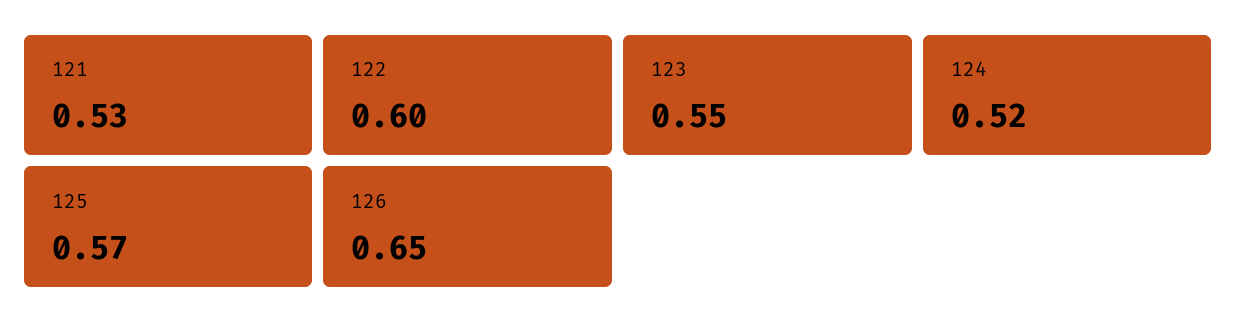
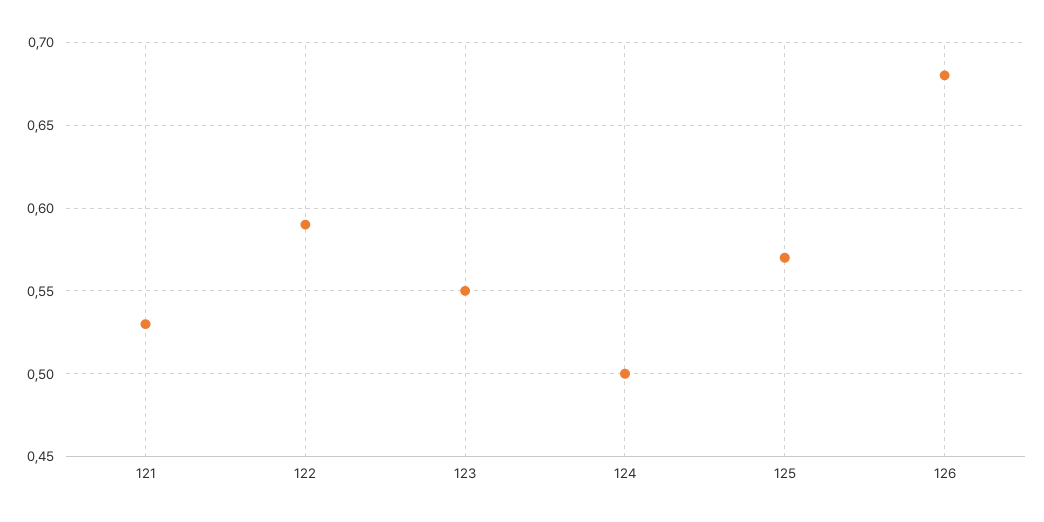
  {
    "121": 0.53,
-   "122": 0.6,
+   "122": 0.59,
    "123": 0.55,
-   "124": 0.52,
+   "124": 0.5,
    "125": 0.57,
-   "126": 0.65
+   "126": 0.68
  }

